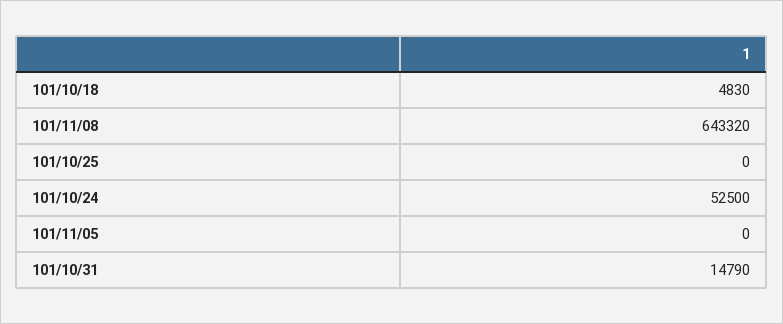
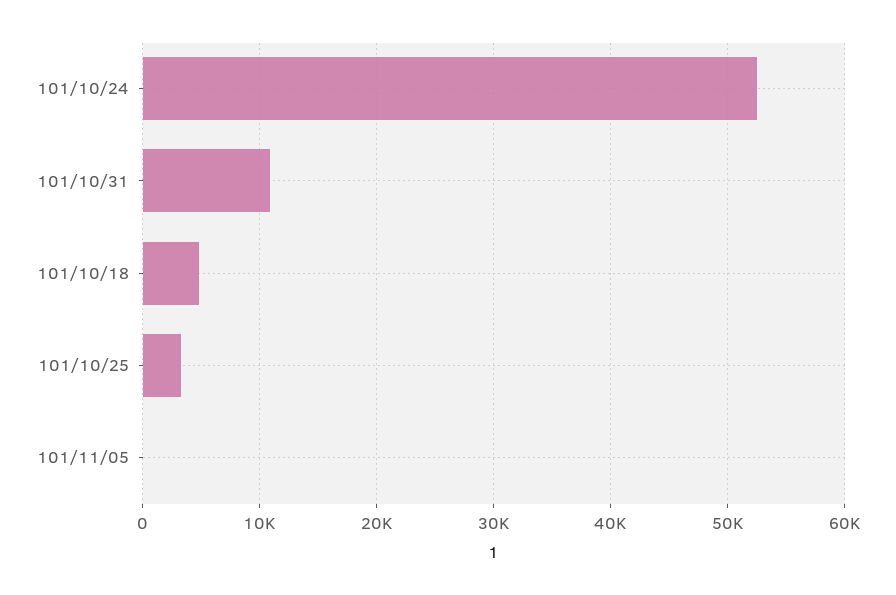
  {
    "101/10/18": 4830,
-   "101/11/08": 643320,
-   "101/10/25": 0,
+   "101/10/25": 3000,
    "101/10/24": 52500,
    "101/11/05": 0,
-   "101/10/31": 14790
+   "101/10/31": 11000
  }

